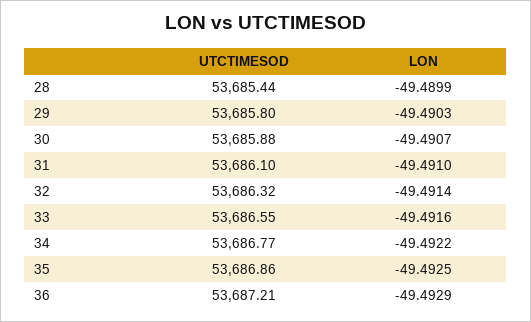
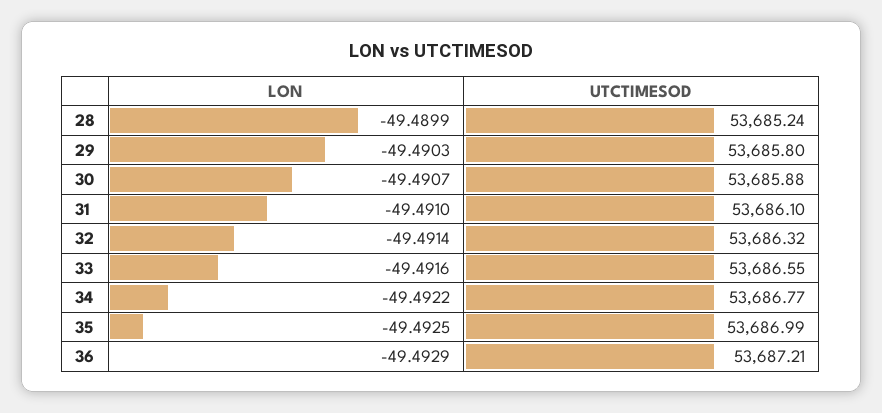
  {
    "UTCTIMESOD": {
-     "28": 53685.44,
+     "28": 53685.24,
      "29": 53685.8,
      "30": 53685.88,
      "31": 53686.1,
      "32": 53686.32,
      "33": 53686.55,
      "34": 53686.77,
-     "35": 53686.86,
+     "35": 53686.99,
      "36": 53687.21
    },
    "LON": {
      "28": -49.4899,
      "29": -49.4903,
      "30": -49.4907,
      "31": -49.491,
      "32": -49.4914,
      "33": -49.4916,
      "34": -49.4922,
      "35": -49.4925,
      "36": -49.4929
    }
  }

